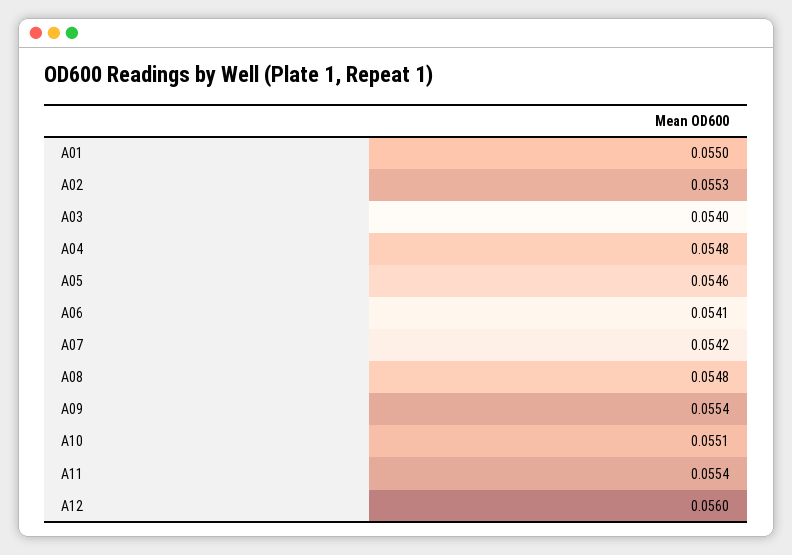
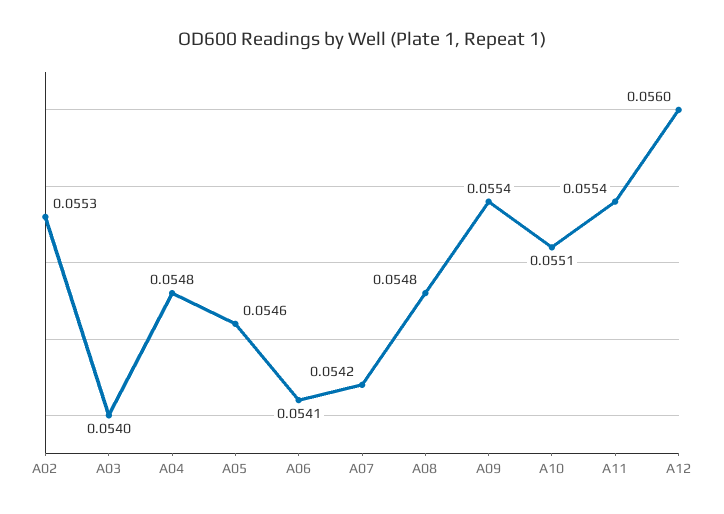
  {
-   "A01": 0.055,
    "A02": 0.0553,
    "A03": 0.054,
    "A04": 0.0548,
    "A05": 0.0546,
    "A06": 0.0541,
    "A07": 0.0542,
    "A08": 0.0548,
    "A09": 0.0554,
    "A10": 0.0551,
    "A11": 0.0554,
    "A12": 0.056
  }

